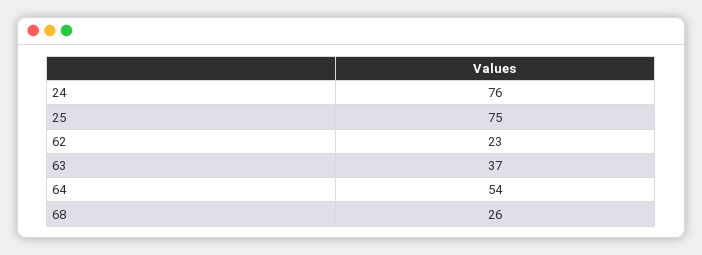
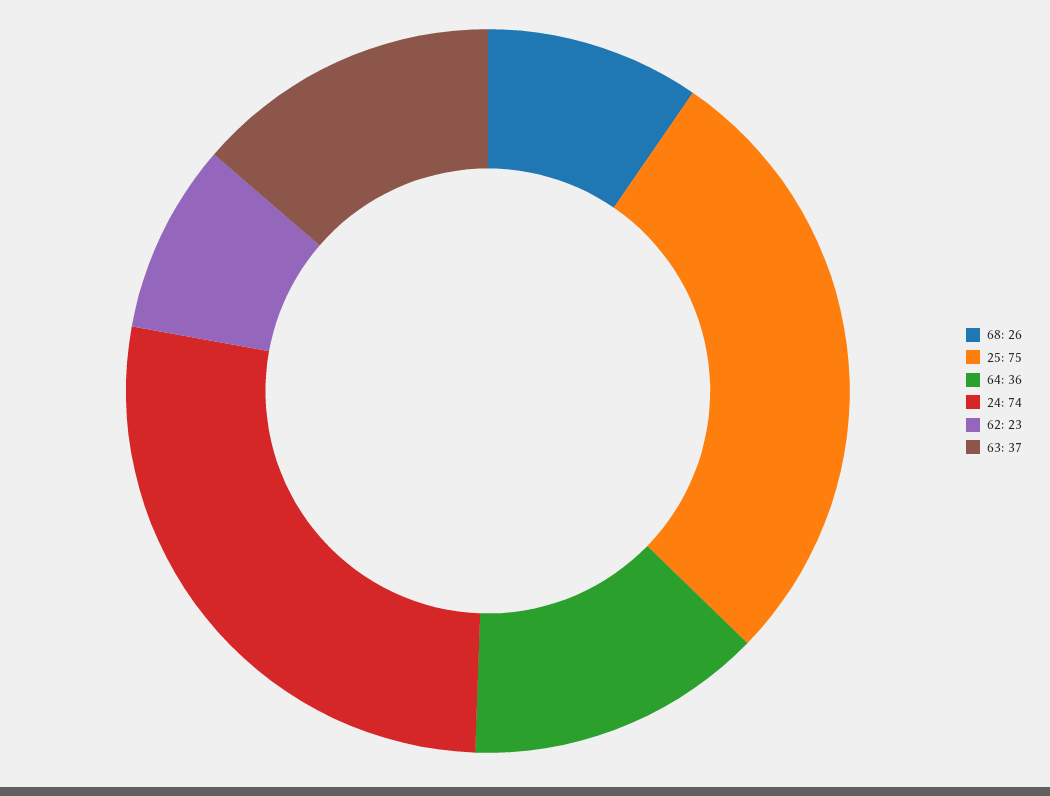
  {
-   "24": 76,
+   "24": 74,
    "25": 75,
    "62": 23,
    "63": 37,
-   "64": 54,
+   "64": 36,
    "68": 26
  }

